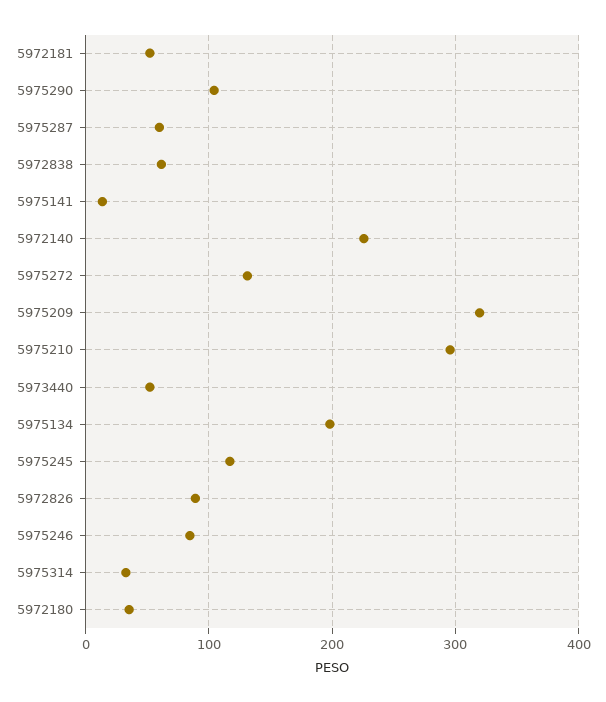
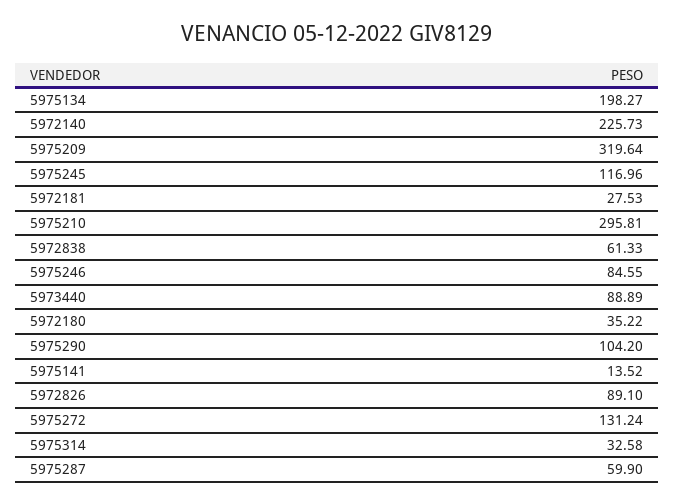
  {
-   "5972181": 50,
+   "5972181": 27.53,
    "5975290": 104.2,
    "5975287": 59.9,
    "5972838": 61.33,
    "5975141": 13.52,
    "5972140": 225.73,
    "5975272": 131.24,
    "5975209": 319.64,
    "5975210": 295.81,
-   "5973440": 50,
+   "5973440": 88.89,
    "5975134": 198.27,
    "5975245": 116.96,
    "5972826": 89.1,
    "5975246": 84.55,
    "5975314": 32.58,
    "5972180": 35.22
  }

